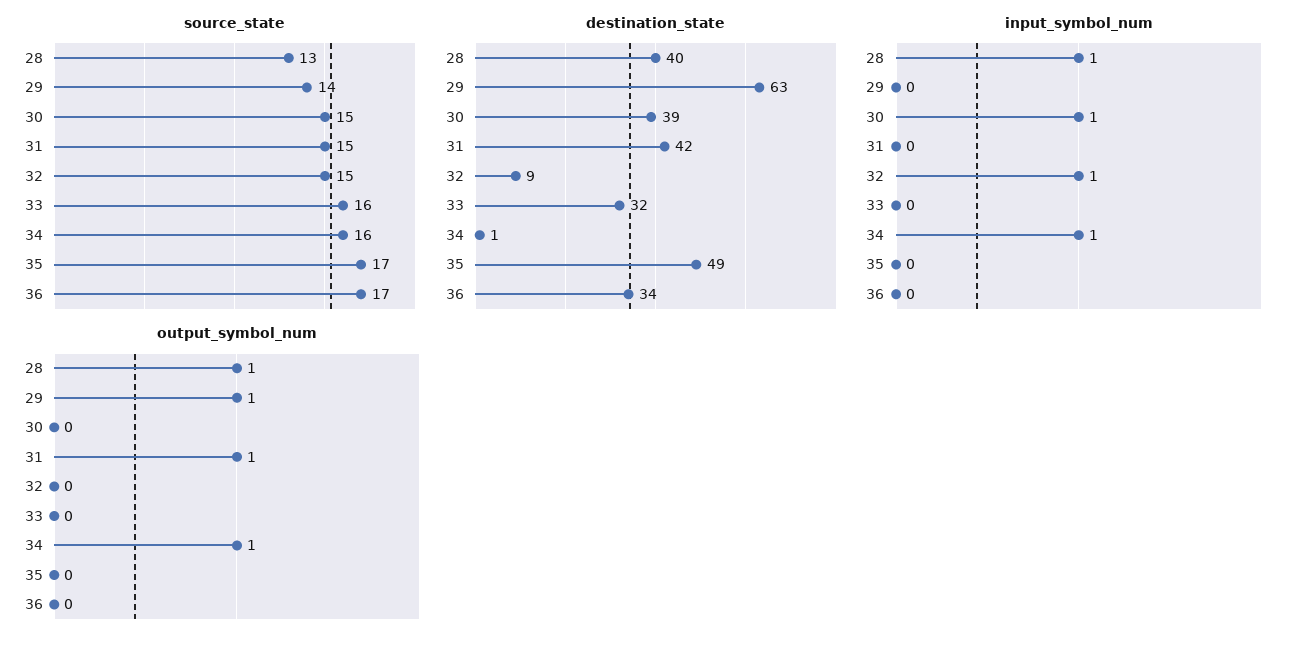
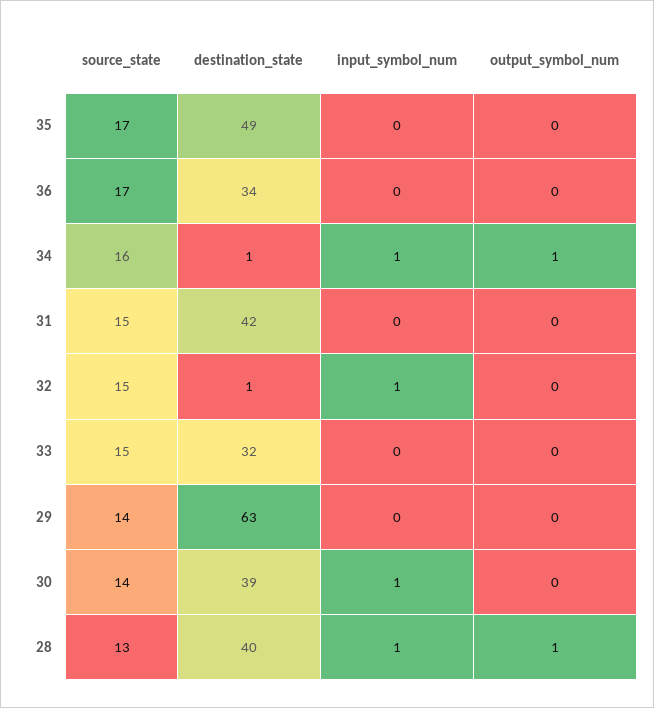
  {
    "source_state": {
      "28": 13,
      "29": 14,
-     "30": 15,
+     "30": 14,
      "31": 15,
      "32": 15,
-     "33": 16,
+     "33": 15,
      "34": 16,
      "35": 17,
      "36": 17
    },
    "destination_state": {
      "28": 40,
      "29": 63,
      "30": 39,
      "31": 42,
-     "32": 9,
+     "32": 1,
      "33": 32,
      "34": 1,
      "35": 49,
      "36": 34
    },
    "input_symbol_num": {
      "28": 1,
      "29": 0,
      "30": 1,
      "31": 0,
      "32": 1,
      "33": 0,
      "34": 1,
      "35": 0,
      "36": 0
    },
    "output_symbol_num": {
      "28": 1,
-     "29": 1,
+     "29": 0,
      "30": 0,
-     "31": 1,
+     "31": 0,
      "32": 0,
      "33": 0,
      "34": 1,
      "35": 0,
      "36": 0
    }
  }

